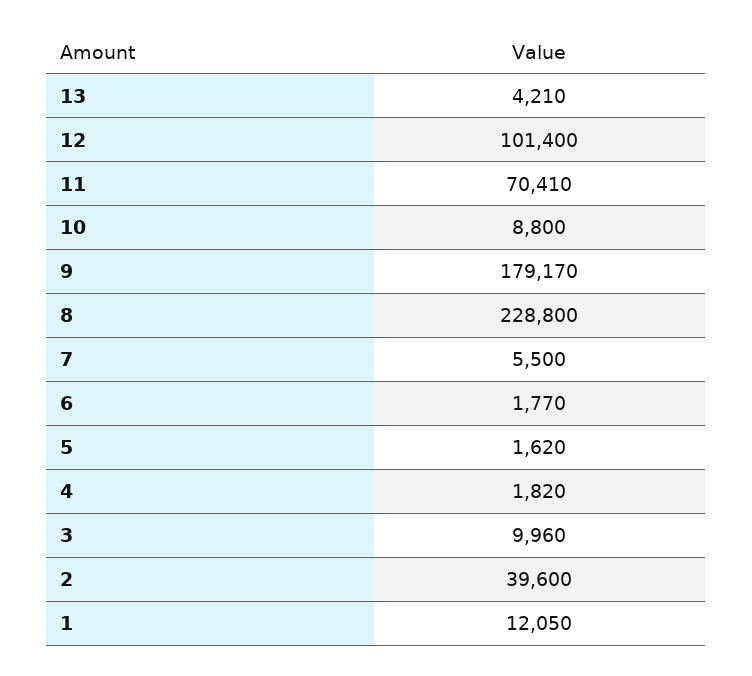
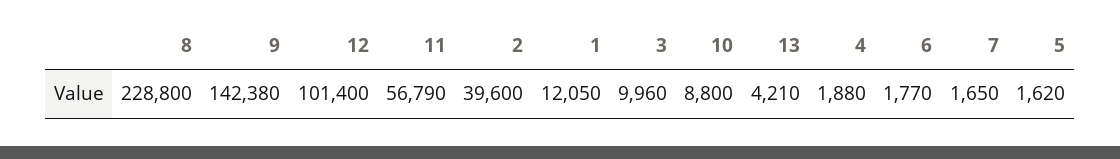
  {
    "13": 4210,
    "12": 101400,
-   "11": 70410,
+   "11": 56790,
    "10": 8800,
-   "9": 179170,
+   "9": 142380,
    "8": 228800,
-   "7": 5500,
+   "7": 1650,
    "6": 1770,
    "5": 1620,
-   "4": 1820,
+   "4": 1880,
    "3": 9960,
    "2": 39600,
    "1": 12050
  }

